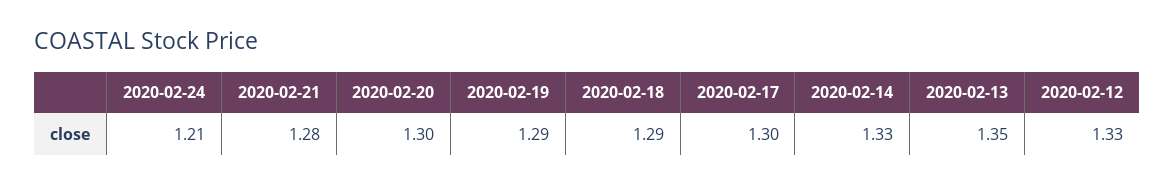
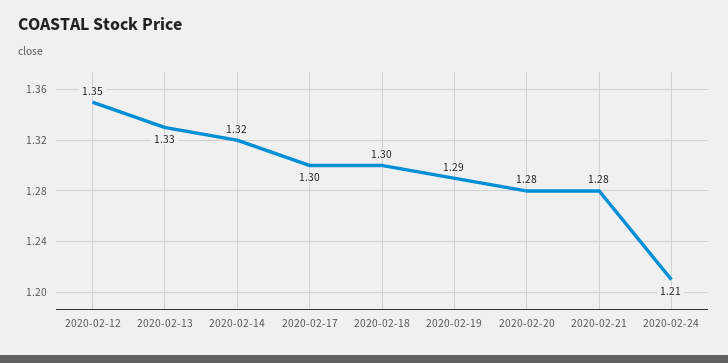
  {
    "2020-02-24": 1.21,
    "2020-02-21": 1.28,
-   "2020-02-20": 1.3,
+   "2020-02-20": 1.28,
    "2020-02-19": 1.29,
-   "2020-02-18": 1.29,
+   "2020-02-18": 1.3,
    "2020-02-17": 1.3,
-   "2020-02-14": 1.33,
+   "2020-02-14": 1.32,
-   "2020-02-13": 1.35,
+   "2020-02-13": 1.33,
-   "2020-02-12": 1.33
+   "2020-02-12": 1.35
  }

